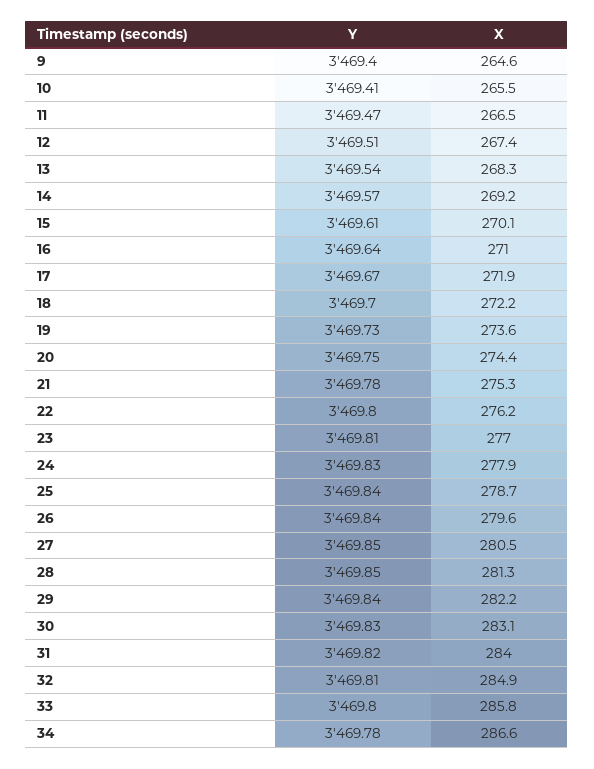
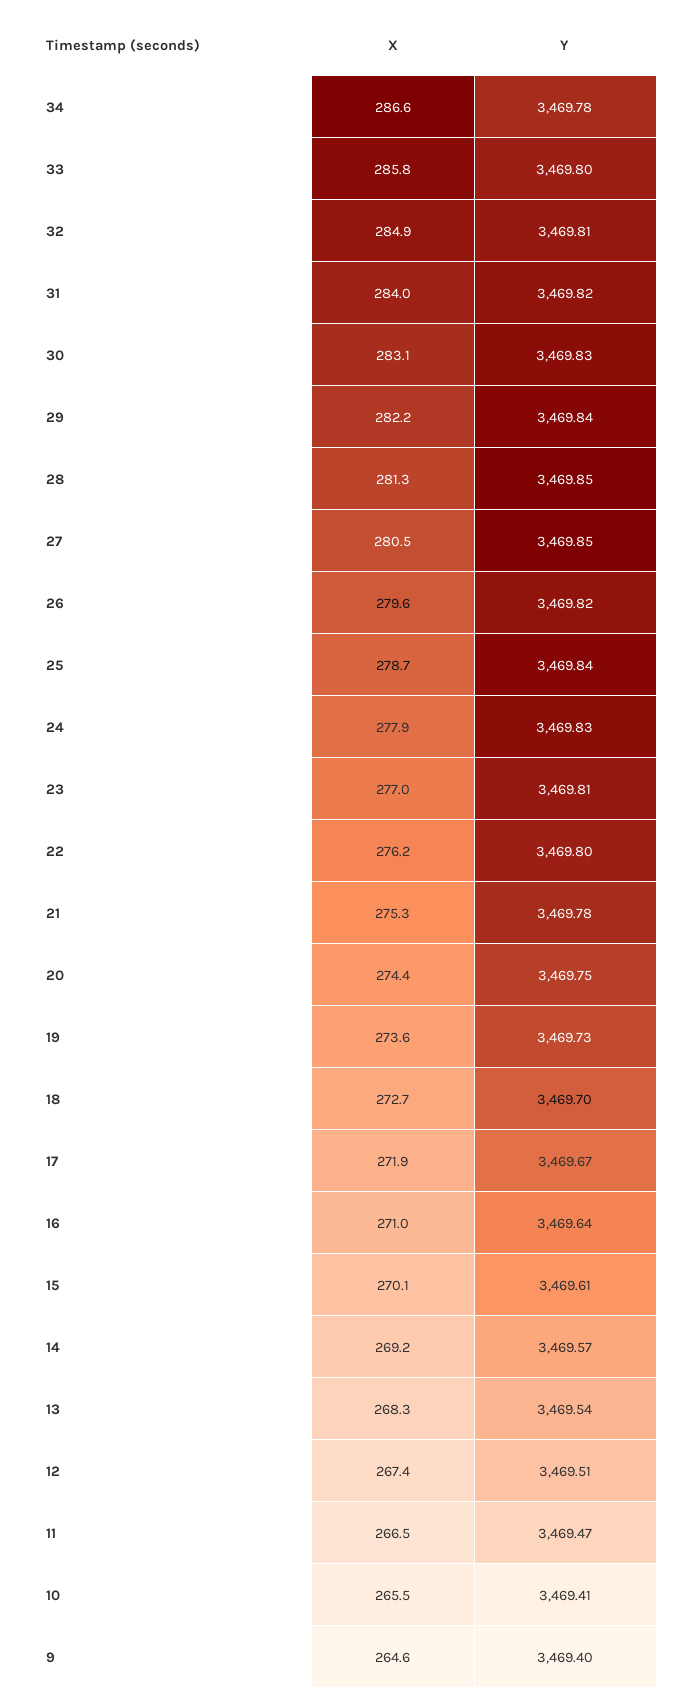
  {
    "Y": {
      "9": 3469.4,
      "10": 3469.41,
      "11": 3469.47,
      "12": 3469.51,
      "13": 3469.54,
      "14": 3469.57,
      "15": 3469.61,
      "16": 3469.64,
      "17": 3469.67,
      "18": 3469.7,
      "19": 3469.73,
      "20": 3469.75,
      "21": 3469.78,
      "22": 3469.8,
      "23": 3469.81,
      "24": 3469.83,
      "25": 3469.84,
-     "26": 3469.84,
+     "26": 3469.82,
      "27": 3469.85,
      "28": 3469.85,
      "29": 3469.84,
      "30": 3469.83,
      "31": 3469.82,
      "32": 3469.81,
      "33": 3469.8,
      "34": 3469.78
    },
    "X": {
      "9": 264.6,
      "10": 265.5,
      "11": 266.5,
      "12": 267.4,
      "13": 268.3,
      "14": 269.2,
      "15": 270.1,
      "16": 271,
      "17": 271.9,
-     "18": 272.2,
+     "18": 272.7,
      "19": 273.6,
      "20": 274.4,
      "21": 275.3,
      "22": 276.2,
      "23": 277,
      "24": 277.9,
      "25": 278.7,
      "26": 279.6,
      "27": 280.5,
      "28": 281.3,
      "29": 282.2,
      "30": 283.1,
      "31": 284,
      "32": 284.9,
      "33": 285.8,
      "34": 286.6
    }
  }

